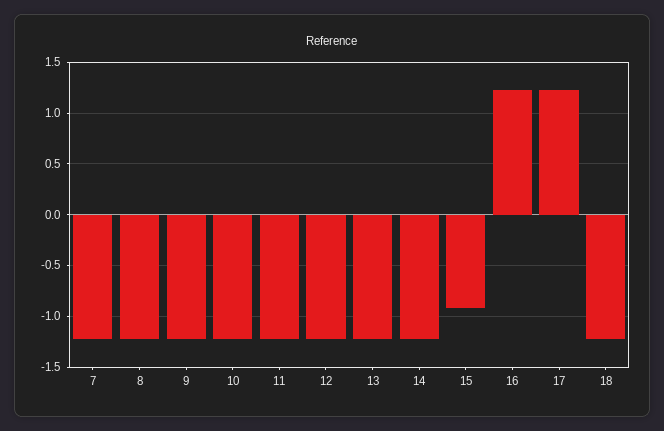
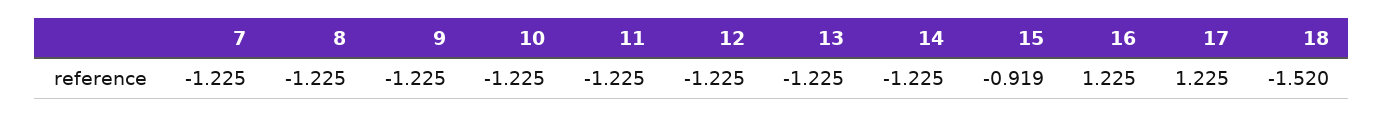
  {
    "7": -1.225,
    "8": -1.225,
    "9": -1.225,
    "10": -1.225,
    "11": -1.225,
    "12": -1.225,
    "13": -1.225,
    "14": -1.225,
    "15": -0.919,
    "16": 1.225,
    "17": 1.225,
-   "18": -1.2
+   "18": -1.52
  }

